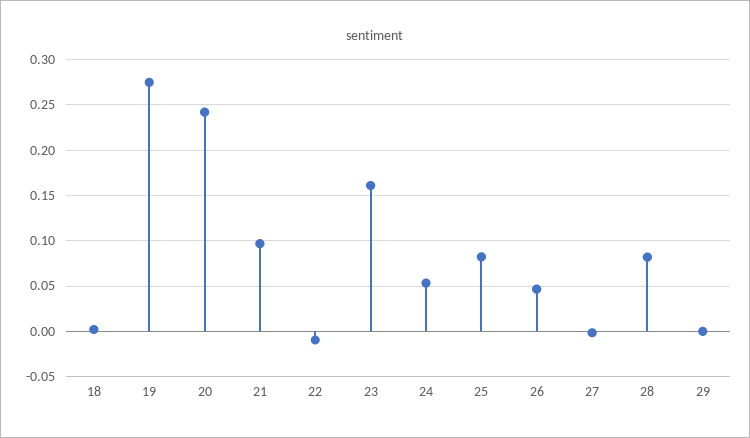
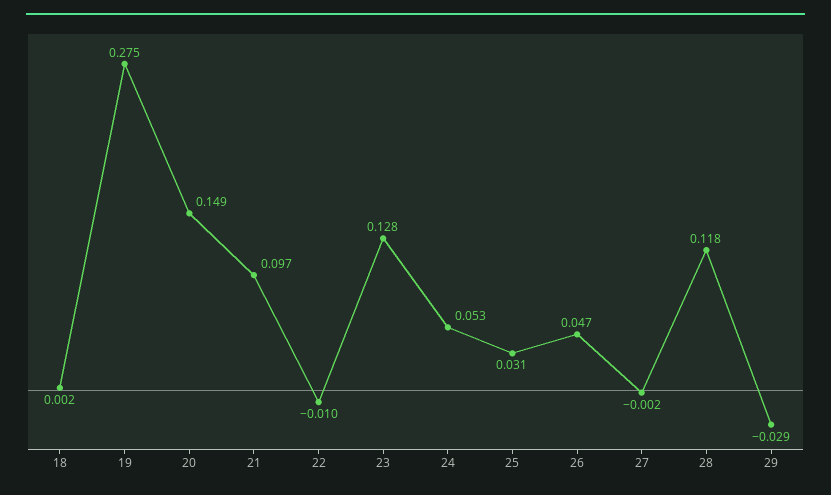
  {
    "18": 0.002,
    "19": 0.275,
-   "20": 0.24,
+   "20": 0.149,
    "21": 0.097,
    "22": -0.01,
-   "23": 0.16,
+   "23": 0.128,
    "24": 0.053,
-   "25": 0.08,
+   "25": 0.031,
    "26": 0.047,
    "27": -0.002,
-   "28": 0.08,
+   "28": 0.118,
-   "29": 0
+   "29": -0.029
  }

